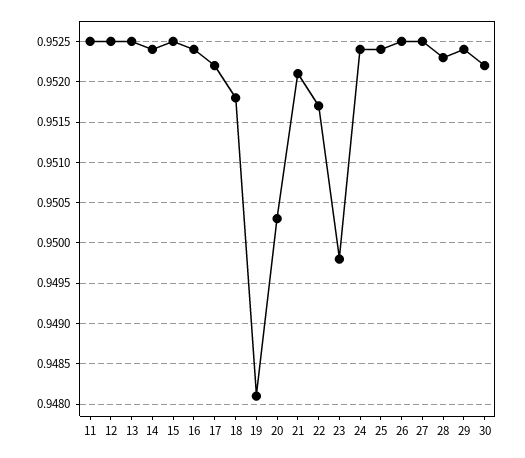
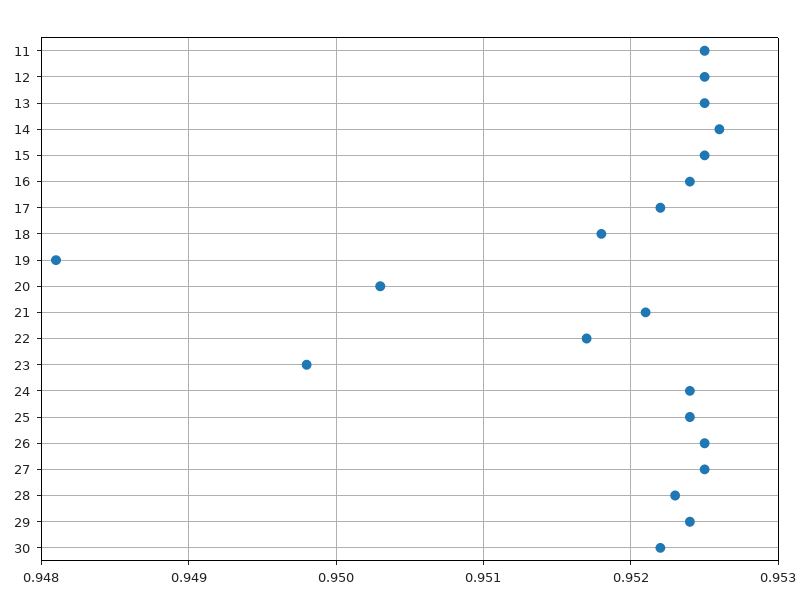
  {
    "11": 0.9525,
    "12": 0.9525,
    "13": 0.9525,
-   "14": 0.9524,
+   "14": 0.9526,
    "15": 0.9525,
    "16": 0.9524,
    "17": 0.9522,
    "18": 0.9518,
    "19": 0.9481,
    "20": 0.9503,
    "21": 0.9521,
    "22": 0.9517,
    "23": 0.9498,
    "24": 0.9524,
    "25": 0.9524,
    "26": 0.9525,
    "27": 0.9525,
    "28": 0.9523,
    "29": 0.9524,
    "30": 0.9522
  }

